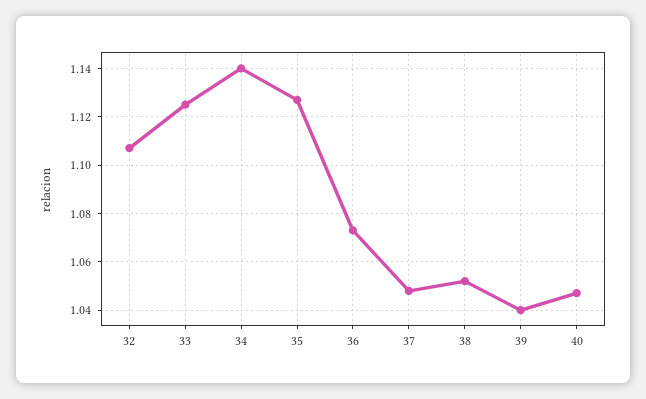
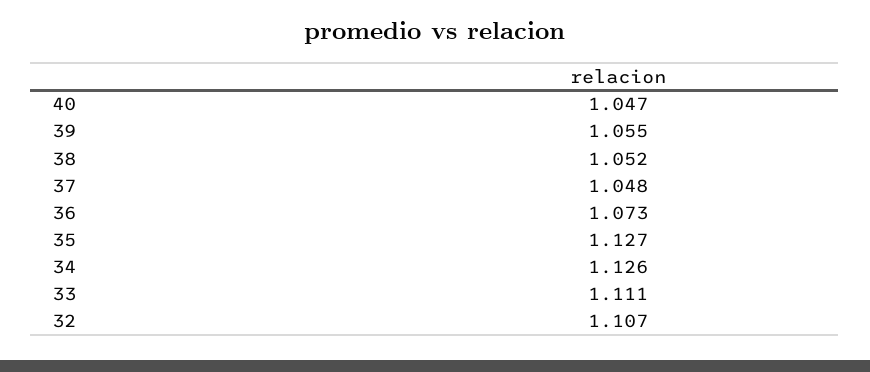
  {
    "32": 1.107,
-   "33": 1.125,
+   "33": 1.111,
-   "34": 1.14,
+   "34": 1.126,
    "35": 1.127,
    "36": 1.073,
    "37": 1.048,
    "38": 1.052,
-   "39": 1.04,
+   "39": 1.055,
    "40": 1.047
  }

